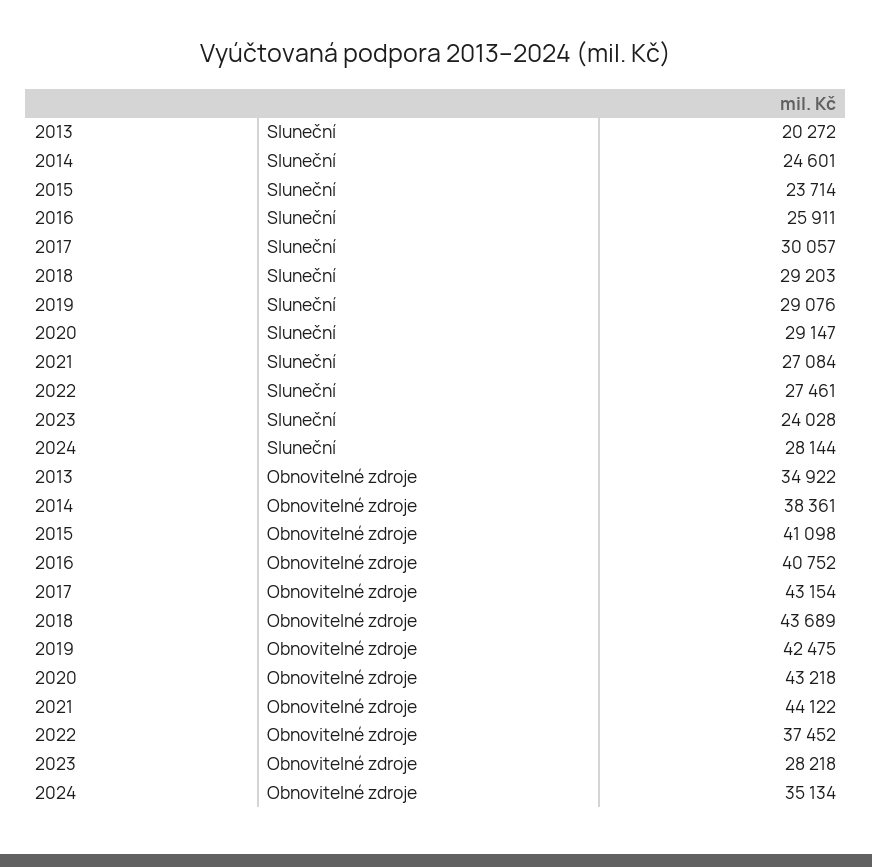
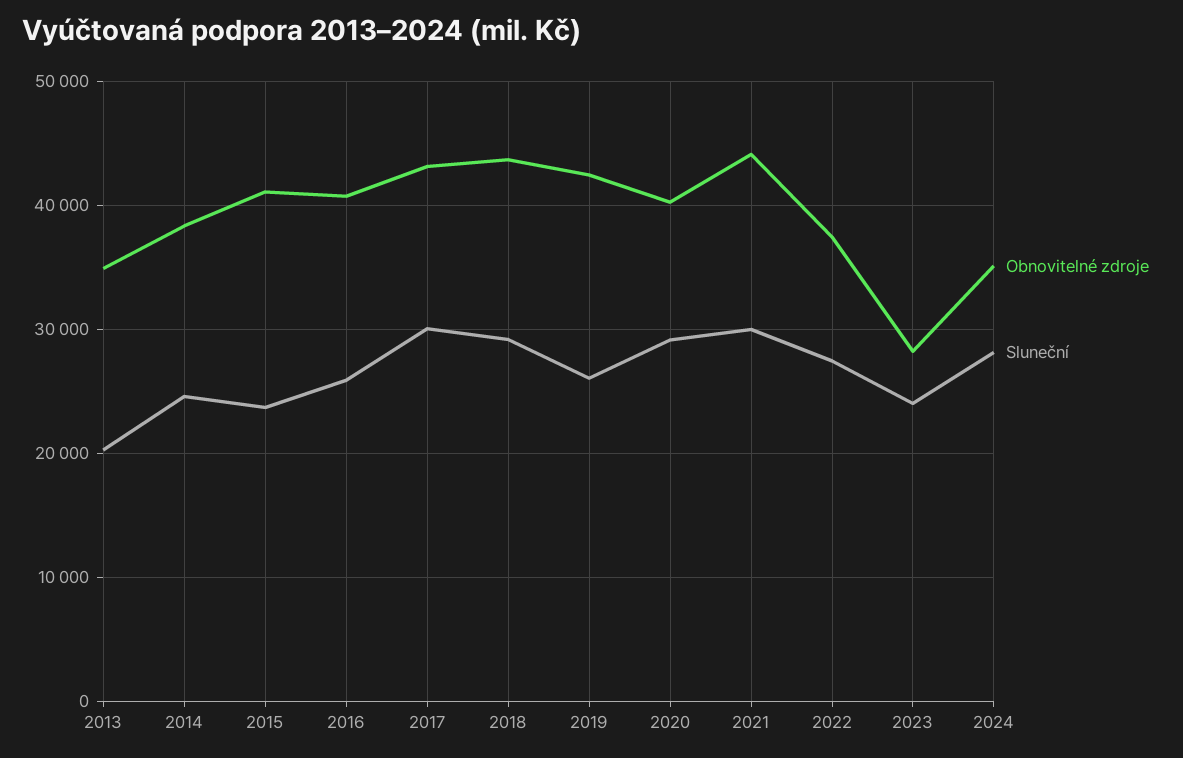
  {
    "Sluneční": {
      "2013": 20272,
      "2014": 24601,
      "2015": 23714,
      "2016": 25911,
      "2017": 30057,
      "2018": 29203,
-     "2019": 29076,
+     "2019": 26000,
      "2020": 29147,
-     "2021": 27084,
+     "2021": 30000,
      "2022": 27461,
      "2023": 24028,
      "2024": 28144
    },
    "Obnovitelné zdroje": {
      "2013": 34922,
      "2014": 38361,
      "2015": 41098,
      "2016": 40752,
      "2017": 43154,
      "2018": 43689,
      "2019": 42475,
-     "2020": 43218,
+     "2020": 40000,
      "2021": 44122,
      "2022": 37452,
      "2023": 28218,
      "2024": 35134
    }
  }

